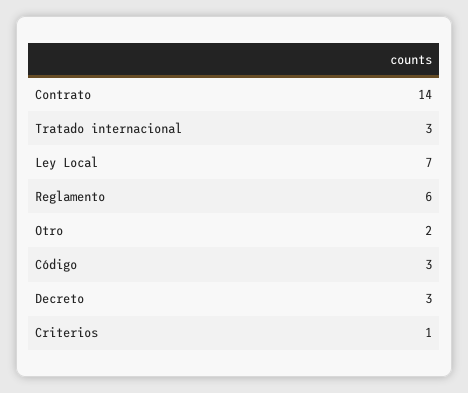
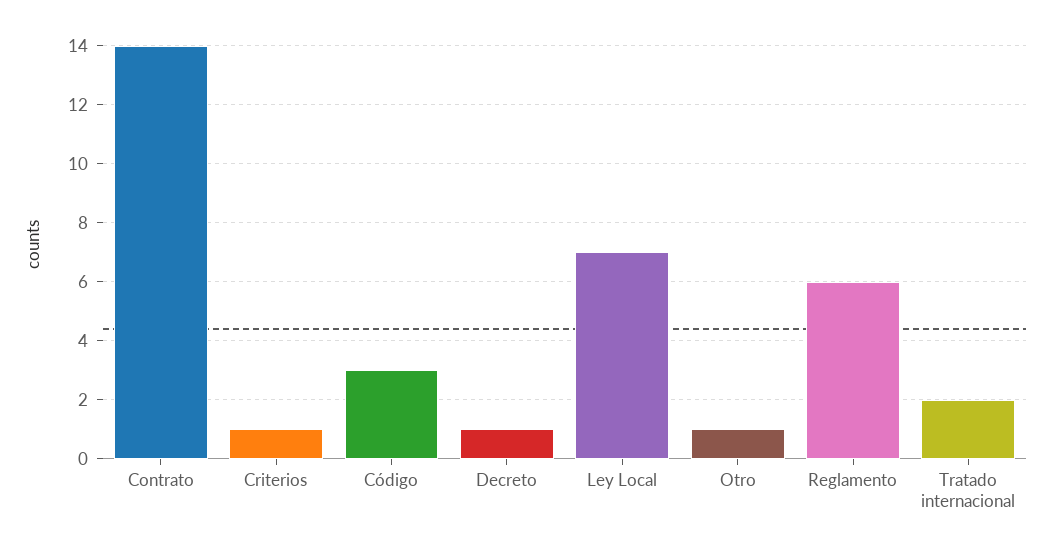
  {
    "Contrato": 14,
-   "Tratado internacional": 3,
+   "Tratado internacional": 2,
    "Ley Local": 7,
    "Reglamento": 6,
-   "Otro": 2,
+   "Otro": 1,
    "Código": 3,
-   "Decreto": 3,
+   "Decreto": 1,
    "Criterios": 1
  }

